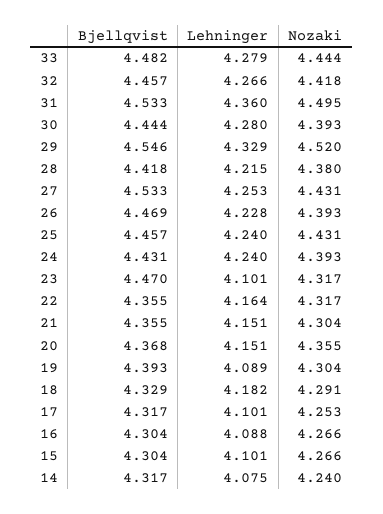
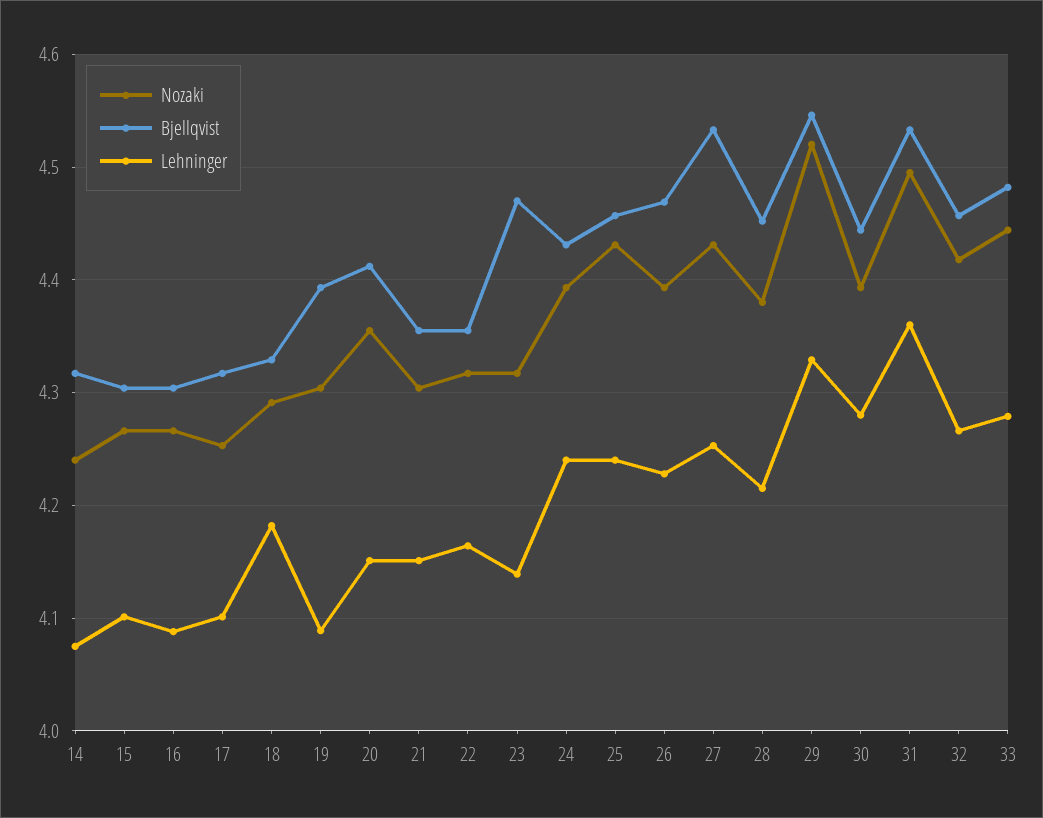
  {
    "Bjellqvist": {
      "33": 4.482,
      "32": 4.457,
      "31": 4.533,
      "30": 4.444,
      "29": 4.546,
-     "28": 4.418,
+     "28": 4.45,
      "27": 4.533,
      "26": 4.469,
      "25": 4.457,
      "24": 4.431,
      "23": 4.47,
      "22": 4.355,
      "21": 4.355,
-     "20": 4.368,
+     "20": 4.41,
      "19": 4.393,
      "18": 4.329,
      "17": 4.317,
      "16": 4.304,
      "15": 4.304,
      "14": 4.317
    },
    "Lehninger": {
      "33": 4.279,
      "32": 4.266,
      "31": 4.36,
      "30": 4.28,
      "29": 4.329,
      "28": 4.215,
      "27": 4.253,
      "26": 4.228,
      "25": 4.24,
      "24": 4.24,
-     "23": 4.101,
+     "23": 4.14,
      "22": 4.164,
      "21": 4.151,
      "20": 4.151,
      "19": 4.089,
      "18": 4.182,
      "17": 4.101,
      "16": 4.088,
      "15": 4.101,
      "14": 4.075
    },
    "Nozaki": {
      "33": 4.444,
      "32": 4.418,
      "31": 4.495,
      "30": 4.393,
      "29": 4.52,
      "28": 4.38,
      "27": 4.431,
      "26": 4.393,
      "25": 4.431,
      "24": 4.393,
      "23": 4.317,
      "22": 4.317,
      "21": 4.304,
      "20": 4.355,
      "19": 4.304,
      "18": 4.291,
      "17": 4.253,
      "16": 4.266,
      "15": 4.266,
      "14": 4.24
    }
  }

